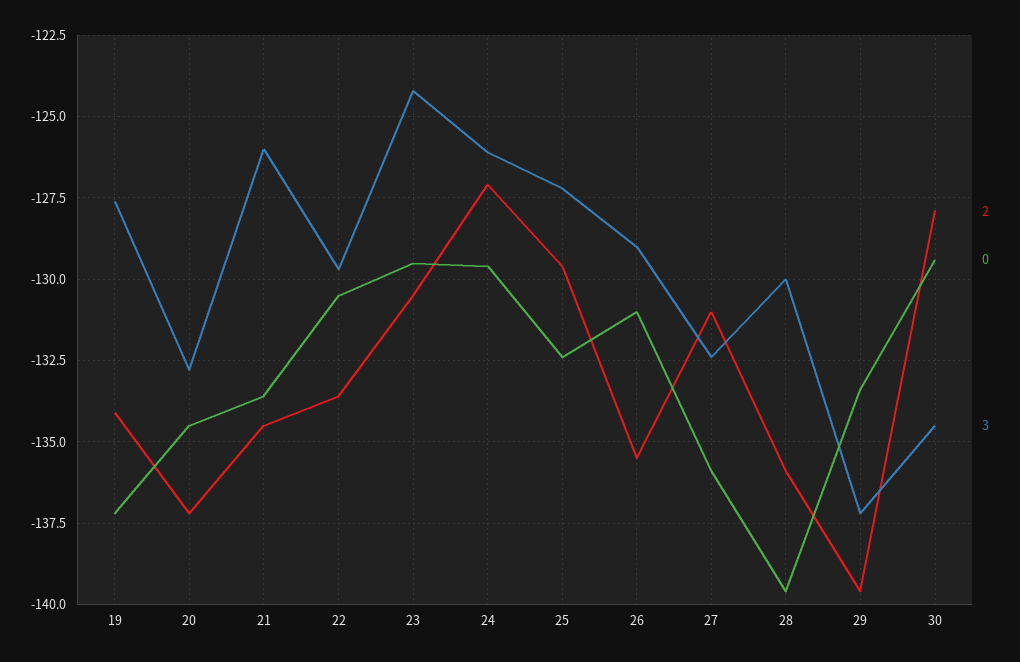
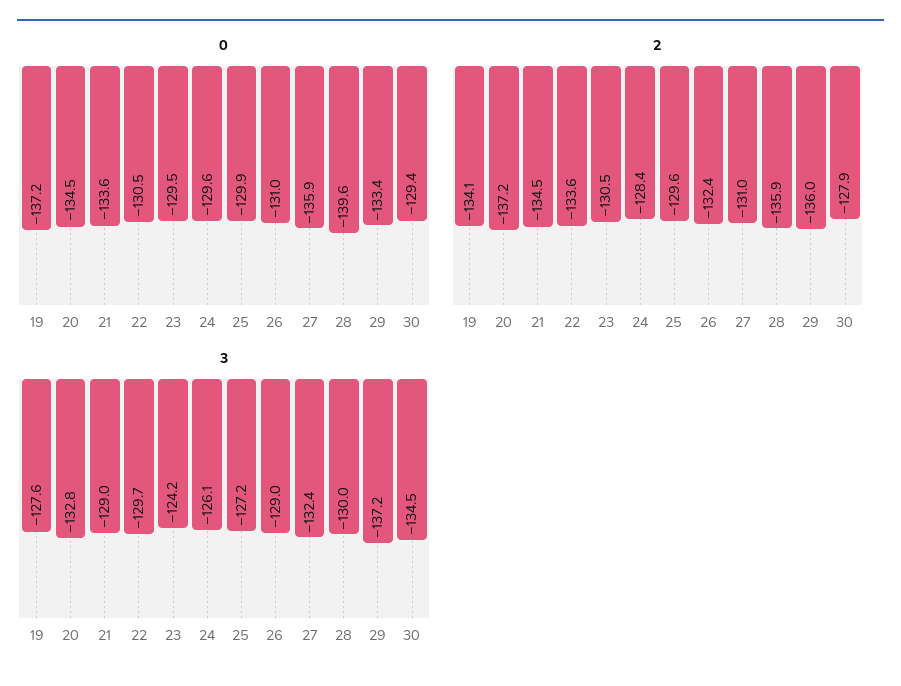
  {
    "2": {
      "19": -134.1,
      "20": -137.2,
      "21": -134.5,
      "22": -133.6,
      "23": -130.5,
-     "24": -127,
+     "24": -128.4,
      "25": -129.6,
-     "26": -135.5,
+     "26": -132.4,
      "27": -131,
      "28": -135.9,
-     "29": -139.5,
+     "29": -136,
      "30": -127.9
    },
    "0": {
      "19": -137.2,
      "20": -134.5,
      "21": -133.6,
      "22": -130.5,
      "23": -129.5,
      "24": -129.6,
-     "25": -132.5,
+     "25": -129.9,
      "26": -131,
      "27": -135.9,
      "28": -139.6,
      "29": -133.4,
      "30": -129.4
    },
    "3": {
      "19": -127.6,
      "20": -132.8,
-     "21": -126,
+     "21": -129,
      "22": -129.7,
      "23": -124.2,
      "24": -126.1,
      "25": -127.2,
      "26": -129,
      "27": -132.4,
      "28": -130,
      "29": -137.2,
      "30": -134.5
    }
  }

